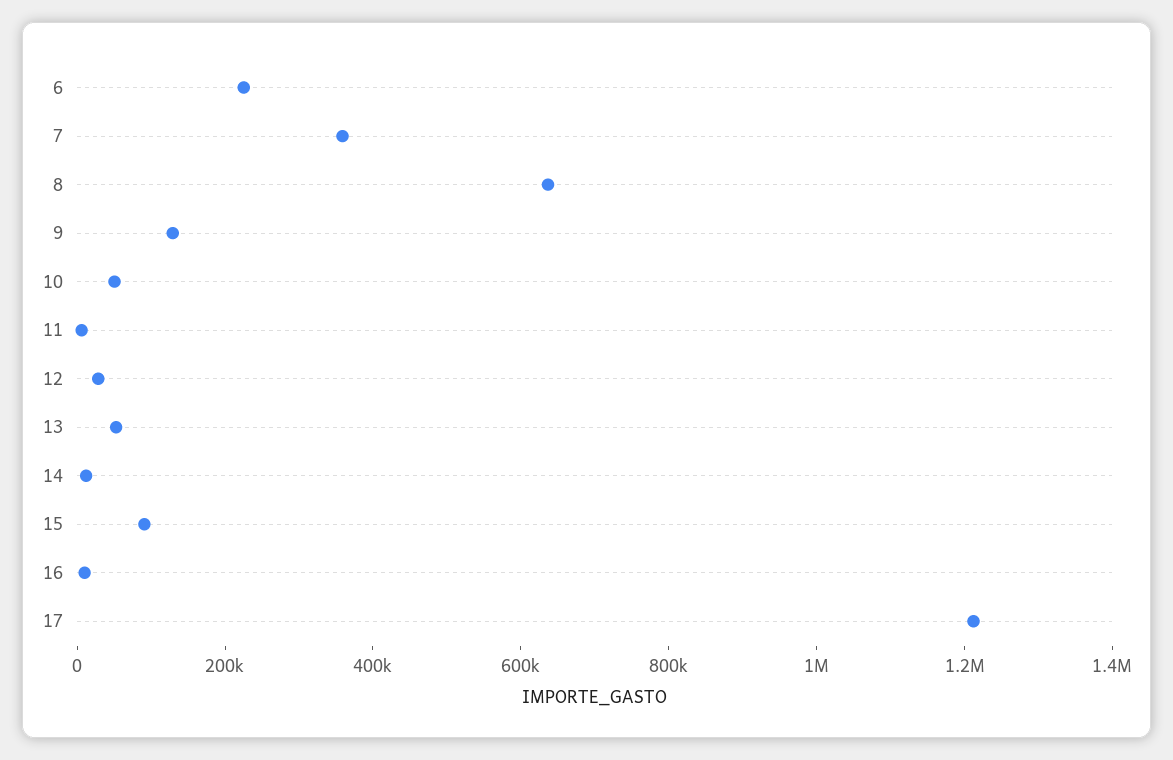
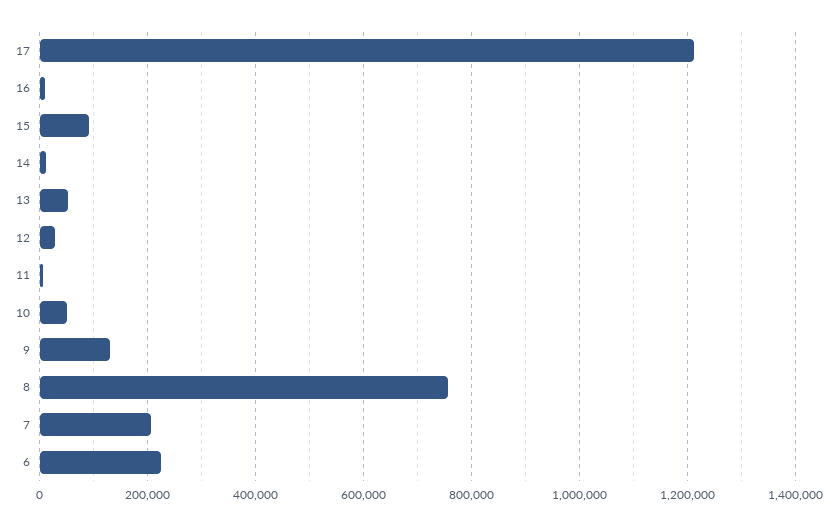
  {
    "6": 220000,
-   "7": 350000,
+   "7": 200000,
-   "8": 650000,
+   "8": 760000,
    "9": 120000,
    "10": 60000,
    "11": 0,
    "12": 20000,
    "13": 60000,
    "14": 20000,
    "15": 100000,
    "16": 20000,
    "17": 1220000
  }

